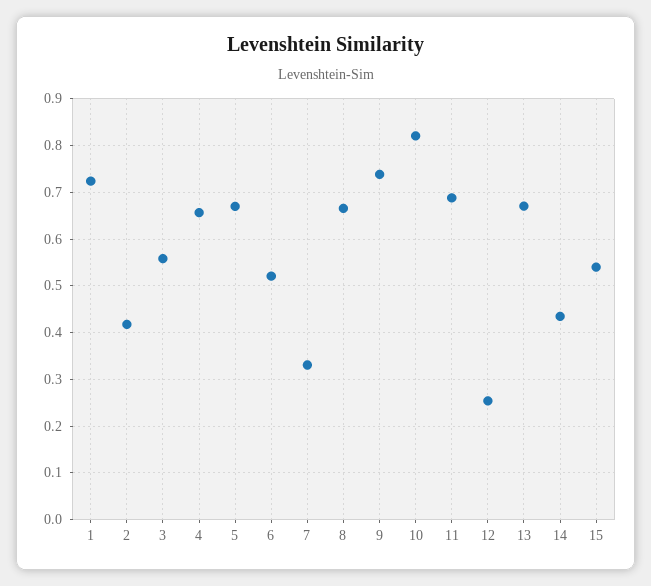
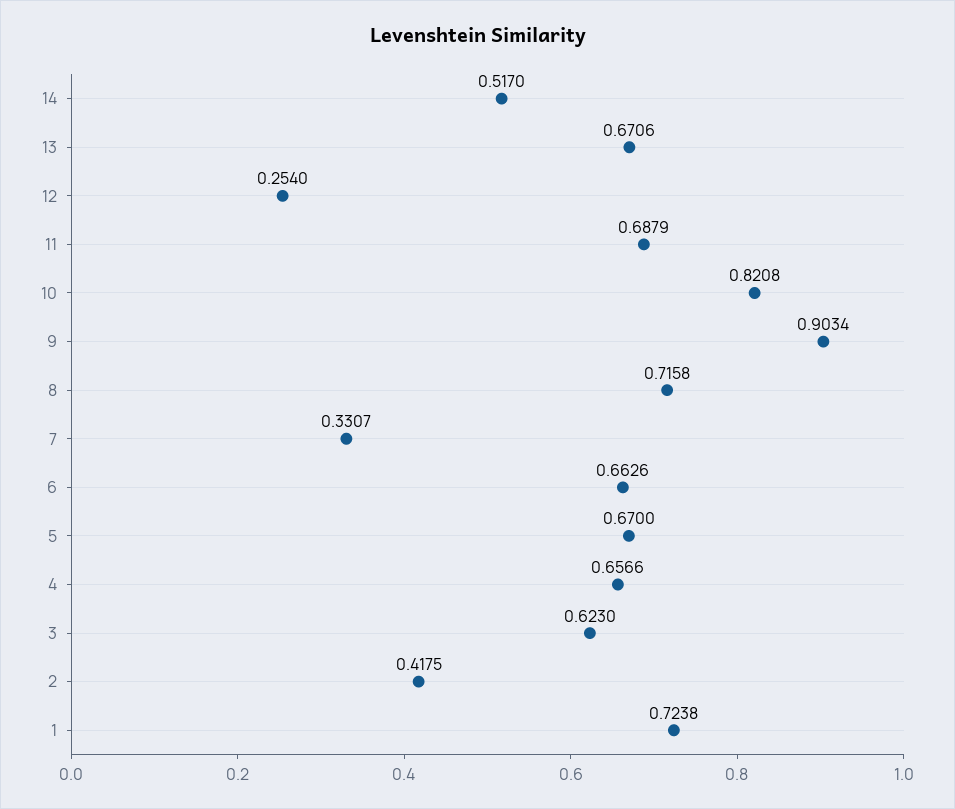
  {
    "1": 0.7238,
    "2": 0.4175,
-   "3": 0.56,
+   "3": 0.623,
    "4": 0.6566,
    "5": 0.67,
-   "6": 0.52,
+   "6": 0.6626,
    "7": 0.3307,
-   "8": 0.66,
+   "8": 0.7158,
-   "9": 0.74,
+   "9": 0.9034,
    "10": 0.8208,
    "11": 0.6879,
    "12": 0.254,
    "13": 0.6706,
-   "14": 0.44,
+   "14": 0.517
-   "15": 0.54
  }

